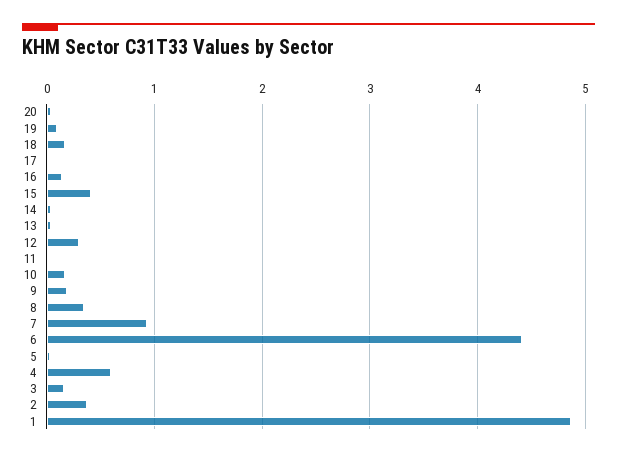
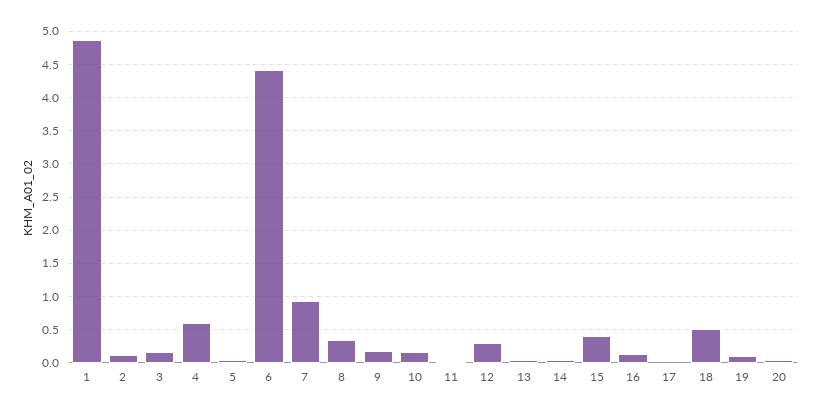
  {
    "20": 0,
    "19": 0.1,
-   "18": 0.2,
+   "18": 0.5,
    "17": 0,
    "16": 0.1,
    "15": 0.4,
    "14": 0,
    "13": 0,
    "12": 0.3,
    "11": 0,
    "10": 0.2,
    "9": 0.2,
    "8": 0.3,
    "7": 0.9,
    "6": 4.4,
    "5": 0,
    "4": 0.6,
    "3": 0.2,
-   "2": 0.4,
+   "2": 0.1,
    "1": 4.9
  }

